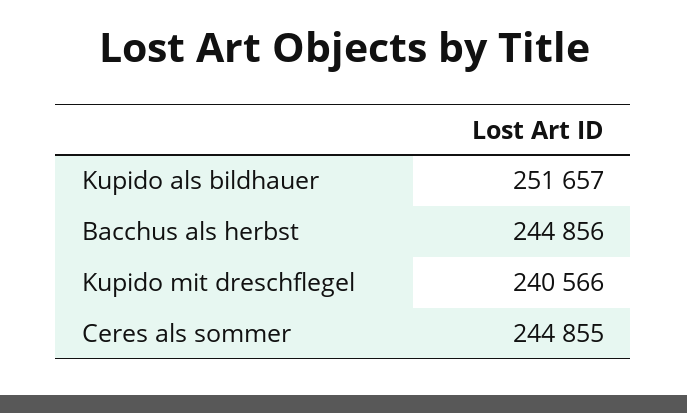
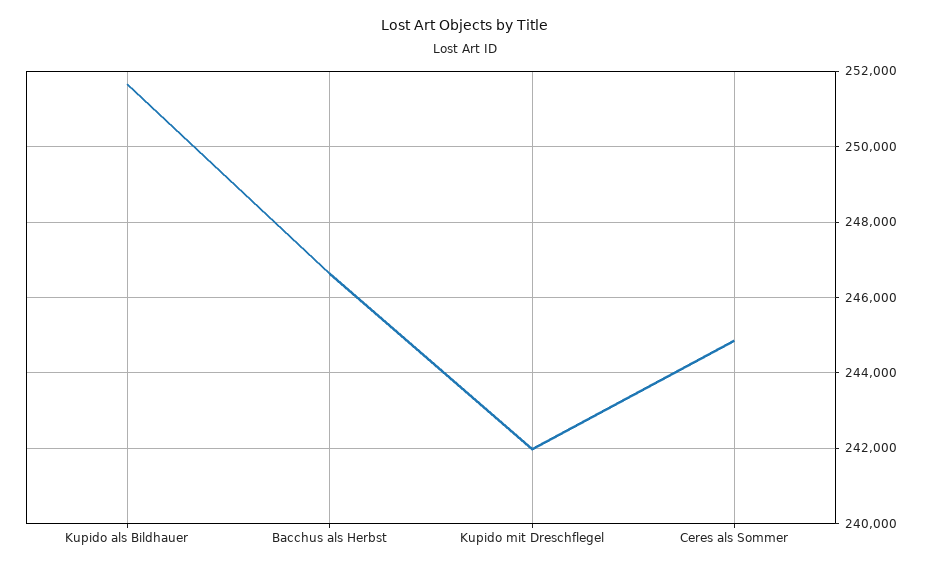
  {
    "Kupido als bildhauer": 251657,
-   "Bacchus als herbst": 244856,
+   "Bacchus als herbst": 246600,
-   "Kupido mit dreschflegel": 240566,
+   "Kupido mit dreschflegel": 242000,
    "Ceres als sommer": 244855
  }

